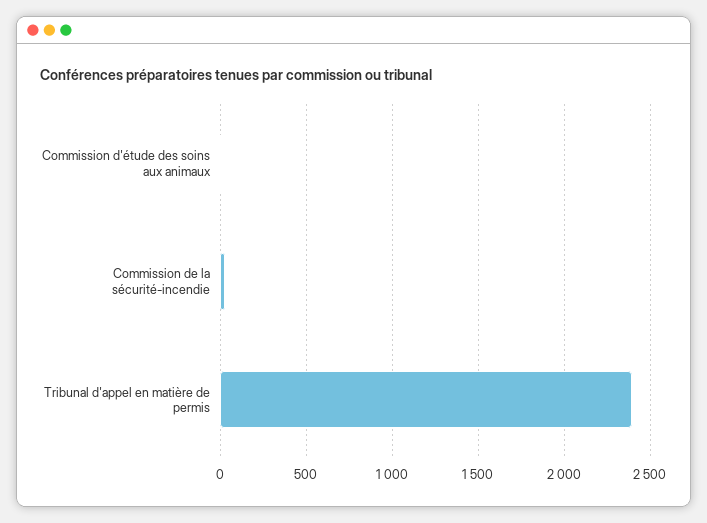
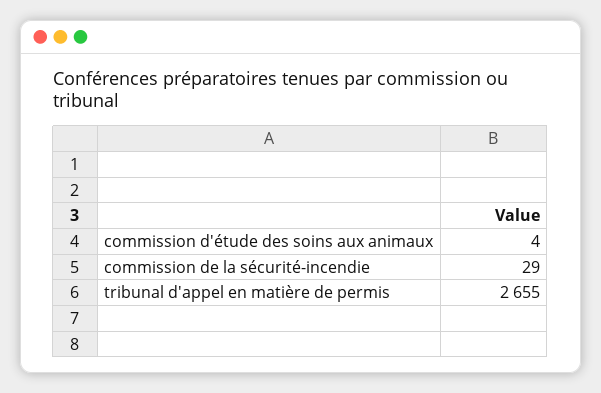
  {
    "Commission d'étude des soins aux animaux": 4,
    "Commission de la sécurité-incendie": 29,
-   "Tribunal d'appel en matière de permis": 2400
+   "Tribunal d'appel en matière de permis": 2655
  }

